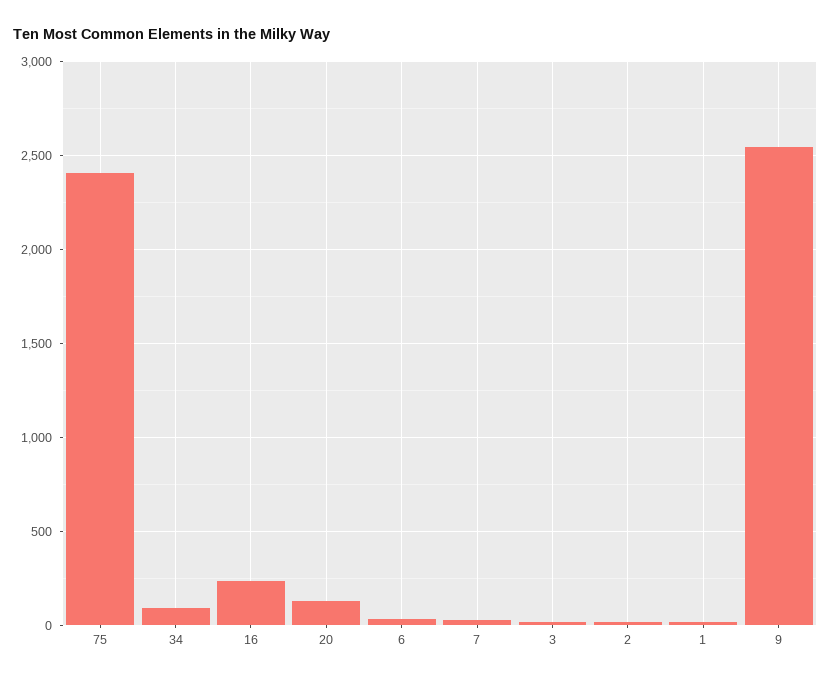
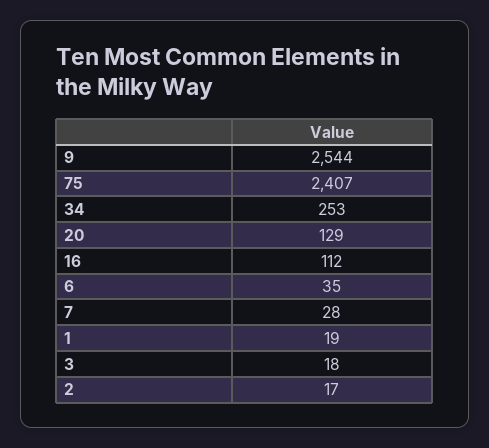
  {
    "75": 2407,
-   "34": 100,
+   "34": 253,
-   "16": 250,
+   "16": 112,
    "20": 129,
    "6": 35,
    "7": 28,
    "3": 18,
    "2": 17,
    "1": 19,
    "9": 2544
  }

